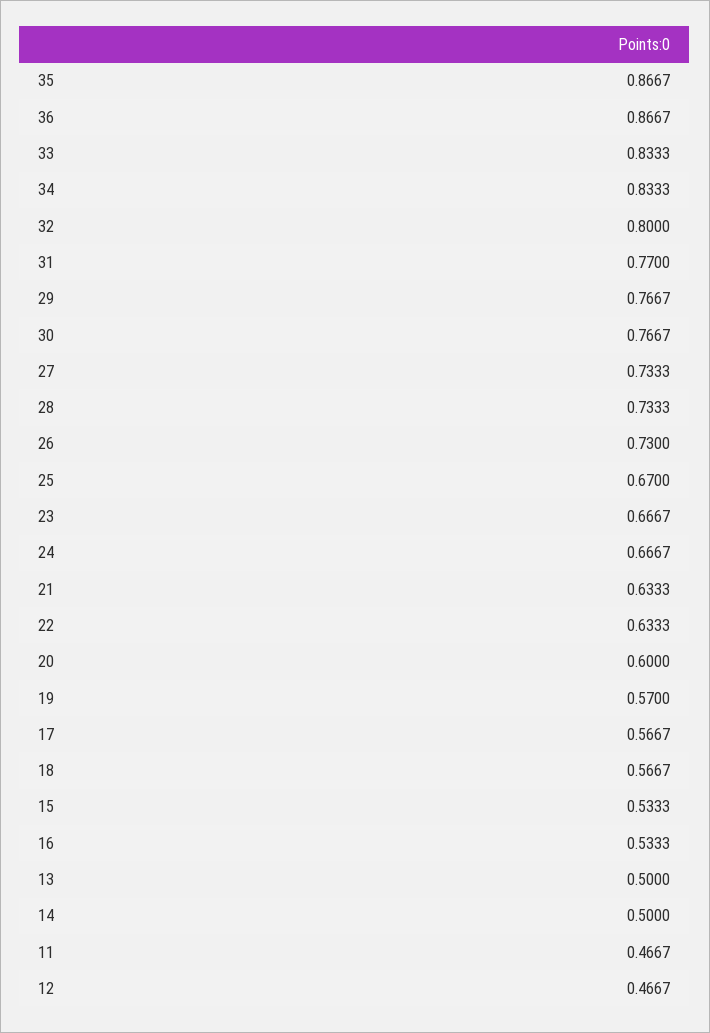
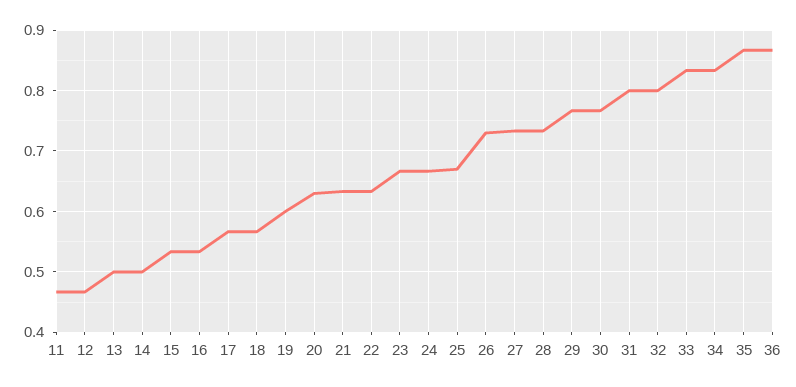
  {
    "35": 0.8667,
    "36": 0.8667,
    "33": 0.8333,
    "34": 0.8333,
    "32": 0.8,
-   "31": 0.77,
+   "31": 0.8,
    "29": 0.7667,
    "30": 0.7667,
    "27": 0.7333,
    "28": 0.7333,
    "26": 0.73,
    "25": 0.67,
    "23": 0.6667,
    "24": 0.6667,
    "21": 0.6333,
    "22": 0.6333,
-   "20": 0.6,
+   "20": 0.63,
-   "19": 0.57,
+   "19": 0.6,
    "17": 0.5667,
    "18": 0.5667,
    "15": 0.5333,
    "16": 0.5333,
    "13": 0.5,
    "14": 0.5,
    "11": 0.4667,
    "12": 0.4667
  }

